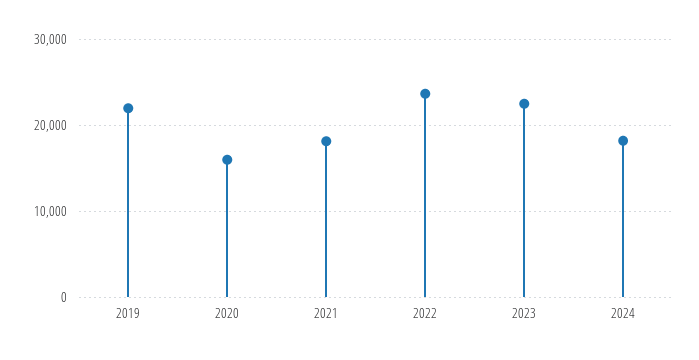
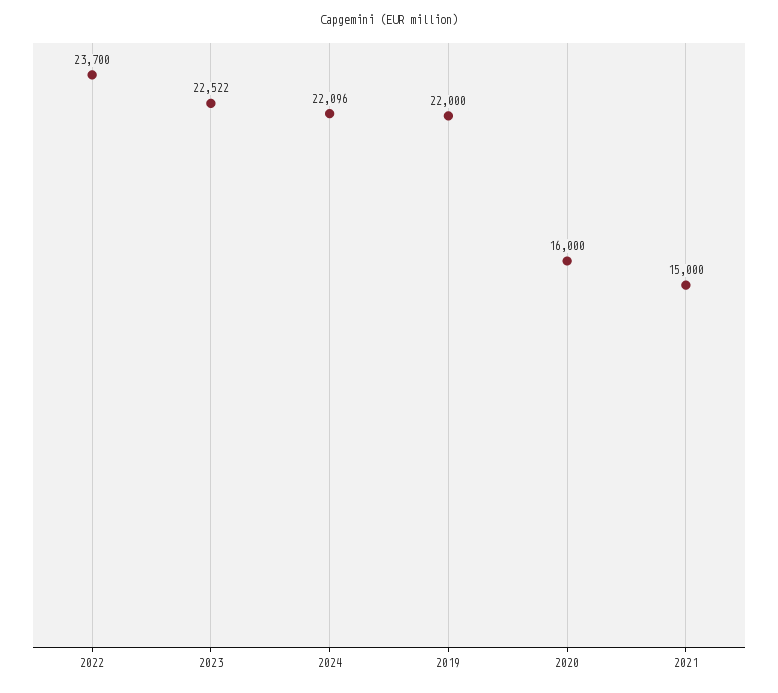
  {
    "2019": 22000,
    "2020": 16000,
-   "2021": 18000,
+   "2021": 15000,
    "2022": 23700,
    "2023": 22522,
-   "2024": 18000
+   "2024": 22096
  }

